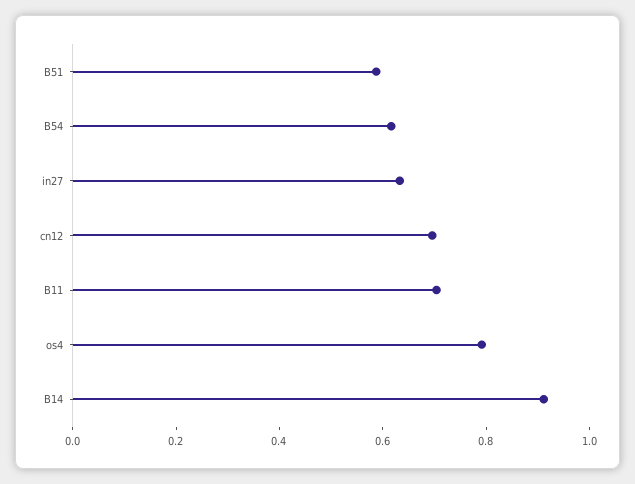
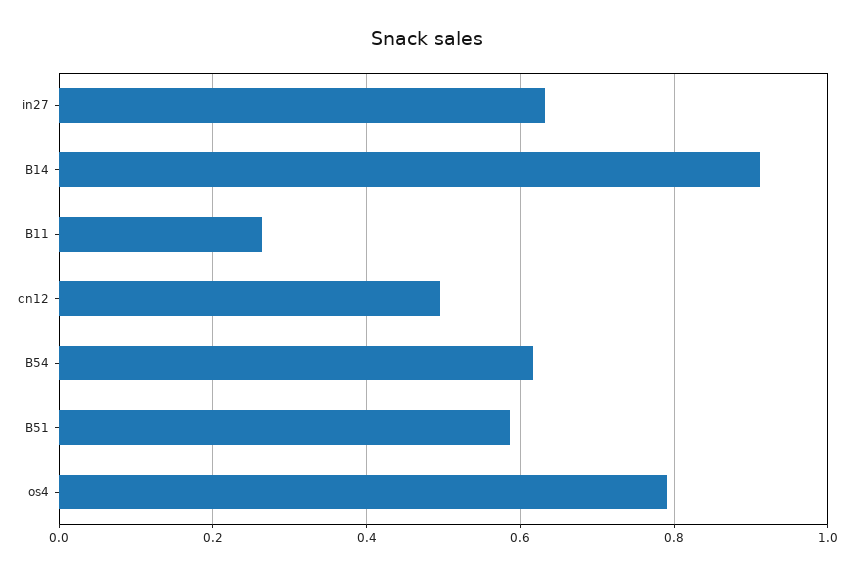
  {
    "B51": 0.58,
    "B54": 0.62,
    "in27": 0.64,
-   "cn12": 0.7,
+   "cn12": 0.5,
-   "B11": 0.7,
+   "B11": 0.26,
    "os4": 0.8,
    "B14": 0.92
  }

